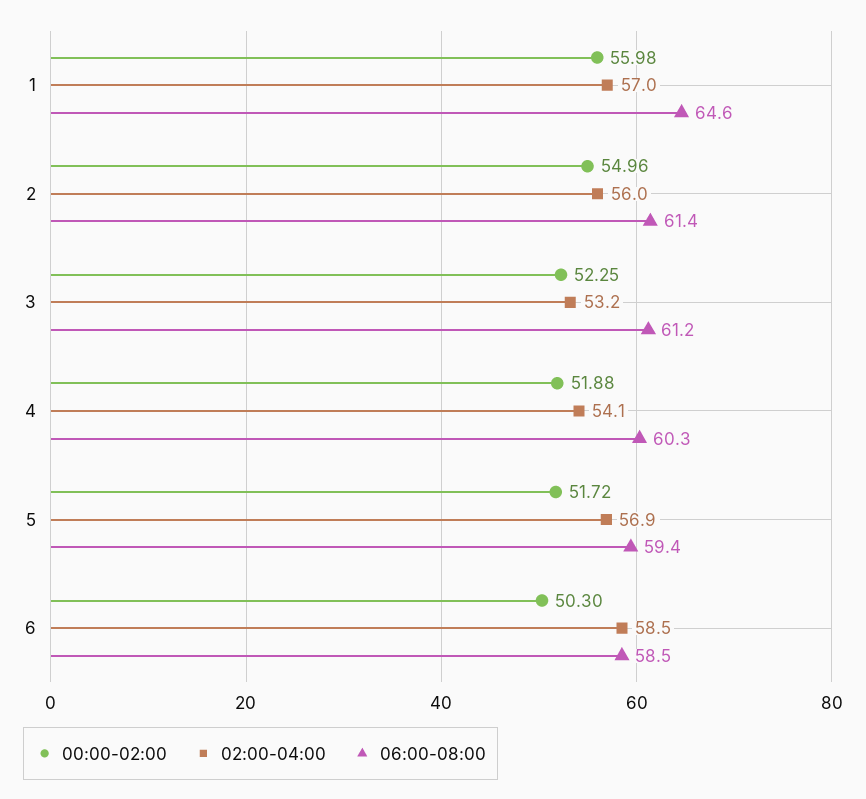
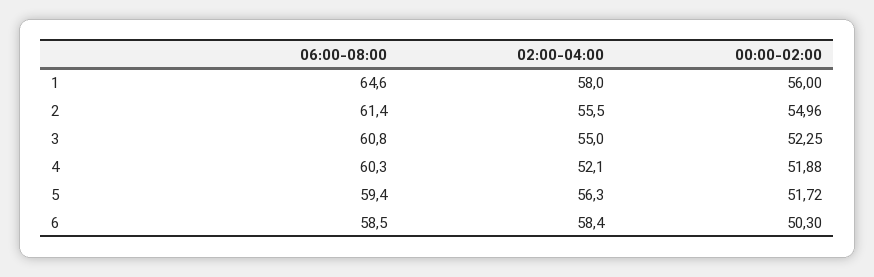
  {
    "00:00-02:00": {
-     "1": 55.98,
+     "1": 56,
      "2": 54.96,
      "3": 52.25,
      "4": 51.88,
      "5": 51.72,
      "6": 50.3
    },
    "02:00-04:00": {
-     "1": 57,
+     "1": 58,
-     "2": 56,
+     "2": 55.5,
-     "3": 53.2,
+     "3": 55,
-     "4": 54.1,
+     "4": 52.1,
-     "5": 56.9,
+     "5": 56.3,
-     "6": 58.5
+     "6": 58.4
    },
    "06:00-08:00": {
      "1": 64.6,
      "2": 61.4,
-     "3": 61.2,
+     "3": 60.8,
      "4": 60.3,
      "5": 59.4,
      "6": 58.5
    }
  }

